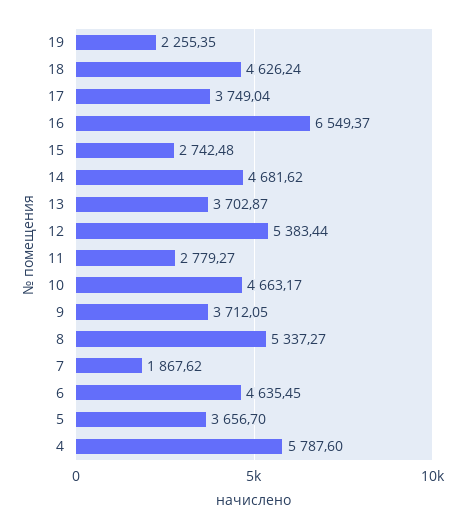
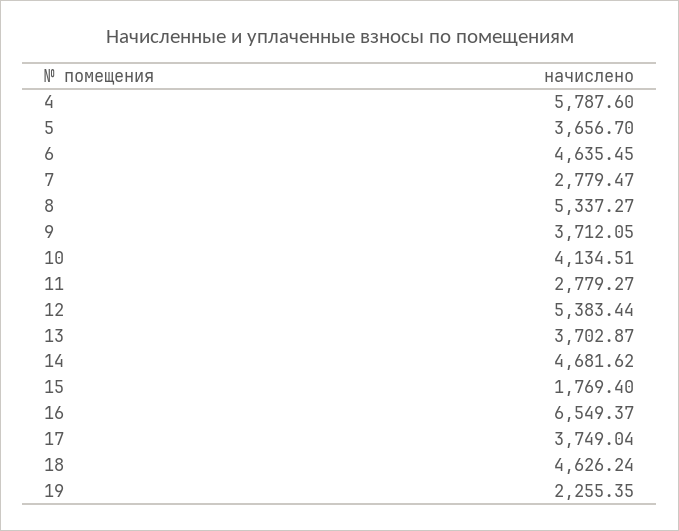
  {
    "19": 2255.35,
    "18": 4626.24,
    "17": 3749.04,
    "16": 6549.37,
-   "15": 2742.48,
+   "15": 1769.4,
    "14": 4681.62,
    "13": 3702.87,
    "12": 5383.44,
    "11": 2779.27,
-   "10": 4663.17,
+   "10": 4134.51,
    "9": 3712.05,
    "8": 5337.27,
-   "7": 1867.62,
+   "7": 2779.47,
    "6": 4635.45,
    "5": 3656.7,
    "4": 5787.6
  }

